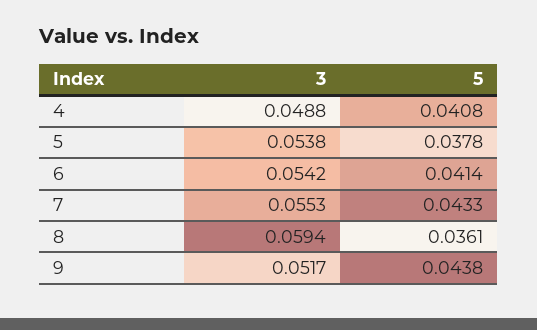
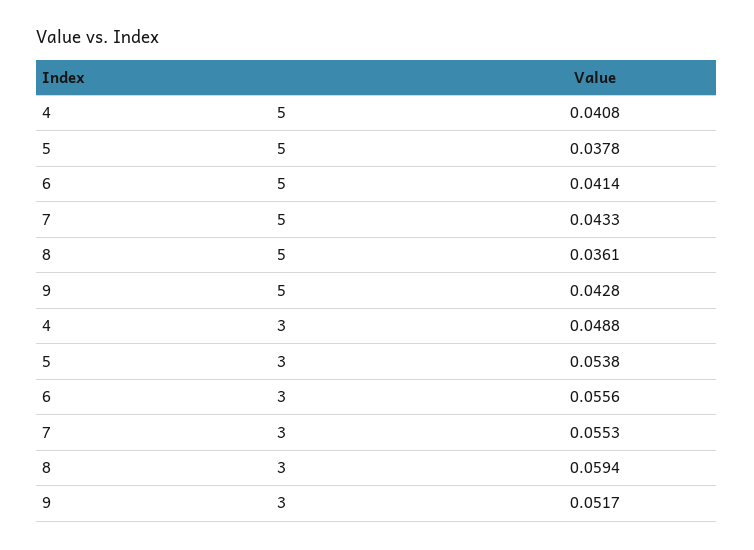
  {
    "3": {
      "4": 0.0488,
      "5": 0.0538,
-     "6": 0.0542,
+     "6": 0.0556,
      "7": 0.0553,
      "8": 0.0594,
      "9": 0.0517
    },
    "5": {
      "4": 0.0408,
      "5": 0.0378,
      "6": 0.0414,
      "7": 0.0433,
      "8": 0.0361,
-     "9": 0.0438
+     "9": 0.0428
    }
  }

